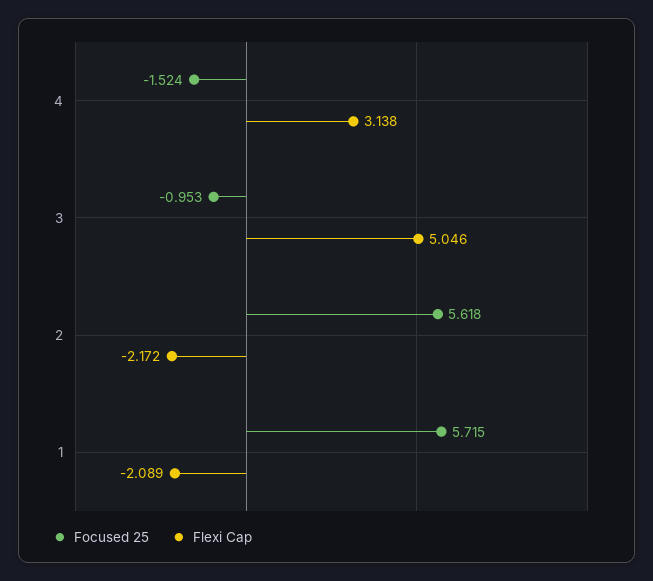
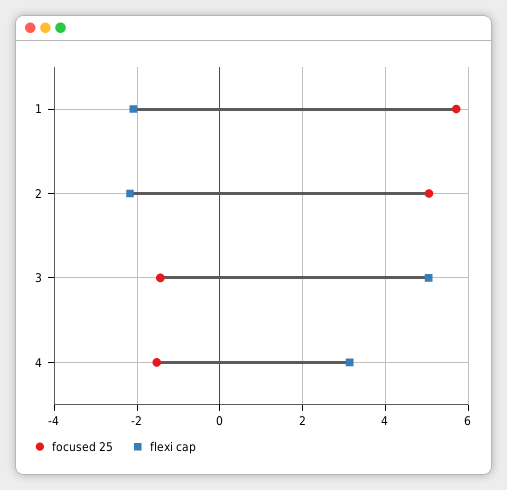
  {
    "Focused 25": {
      "4": -1.524,
-     "3": -0.953,
+     "3": -1.4,
-     "2": 5.618,
+     "2": 5,
      "1": 5.715
    },
    "Flexi Cap": {
      "4": 3.138,
      "3": 5.046,
      "2": -2.172,
      "1": -2.089
    }
  }

